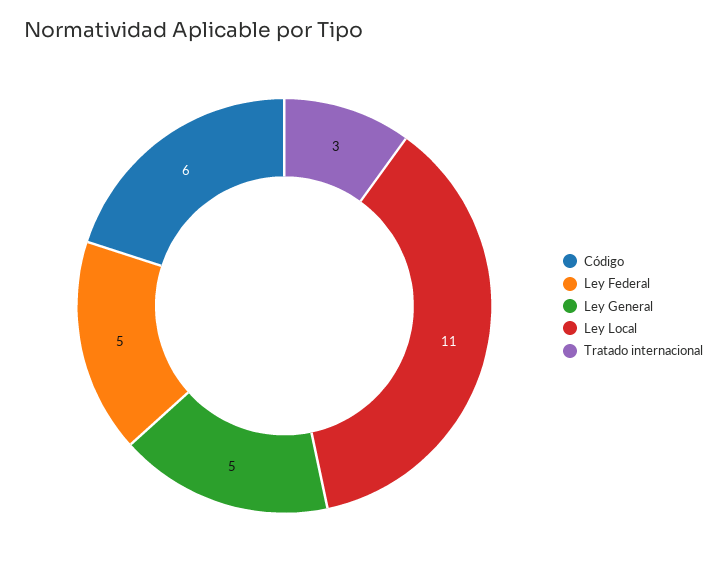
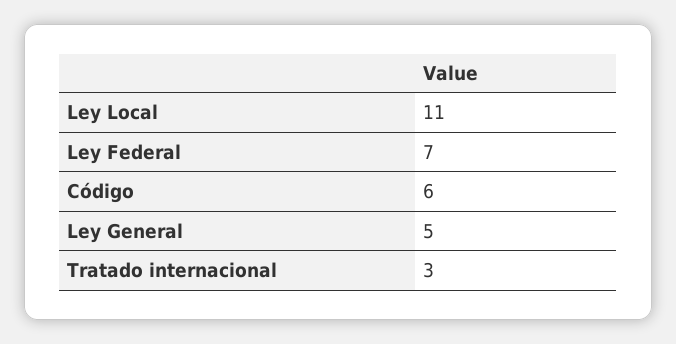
  {
    "Código": 6,
-   "Ley Federal": 5,
+   "Ley Federal": 7,
    "Ley General": 5,
    "Ley Local": 11,
    "Tratado internacional": 3
  }

